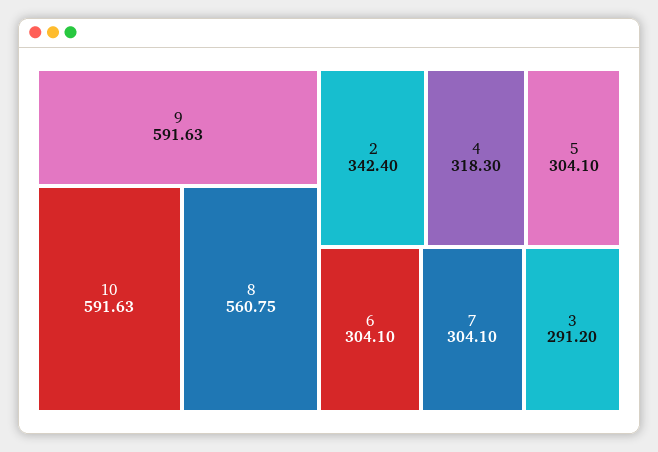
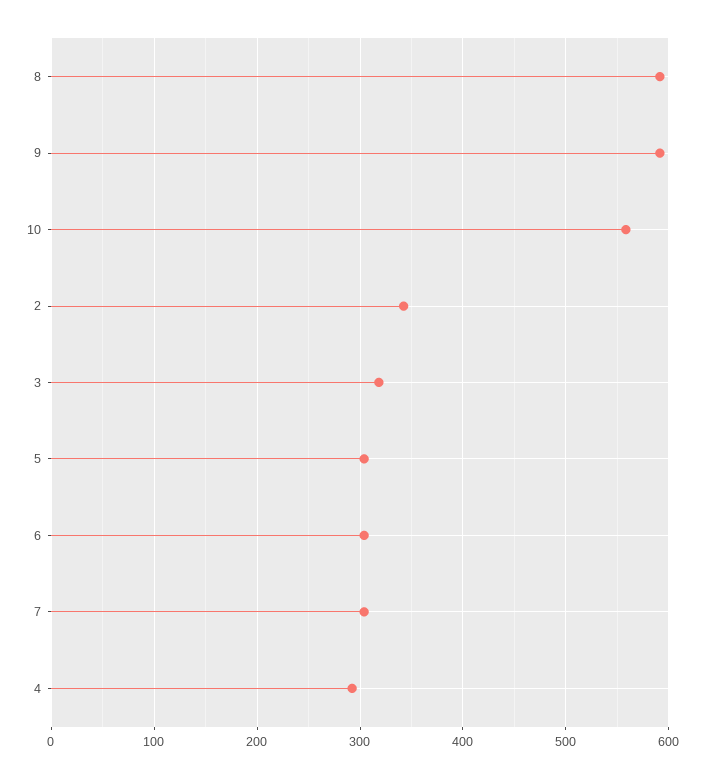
  {
    "9": 591.63,
-   "10": 591.63,
+   "10": 560,
-   "8": 560.75,
+   "8": 590,
    "2": 342.4,
-   "4": 318.3,
+   "4": 290,
    "5": 304.1,
    "6": 304.1,
    "7": 304.1,
-   "3": 291.2
+   "3": 320
  }

